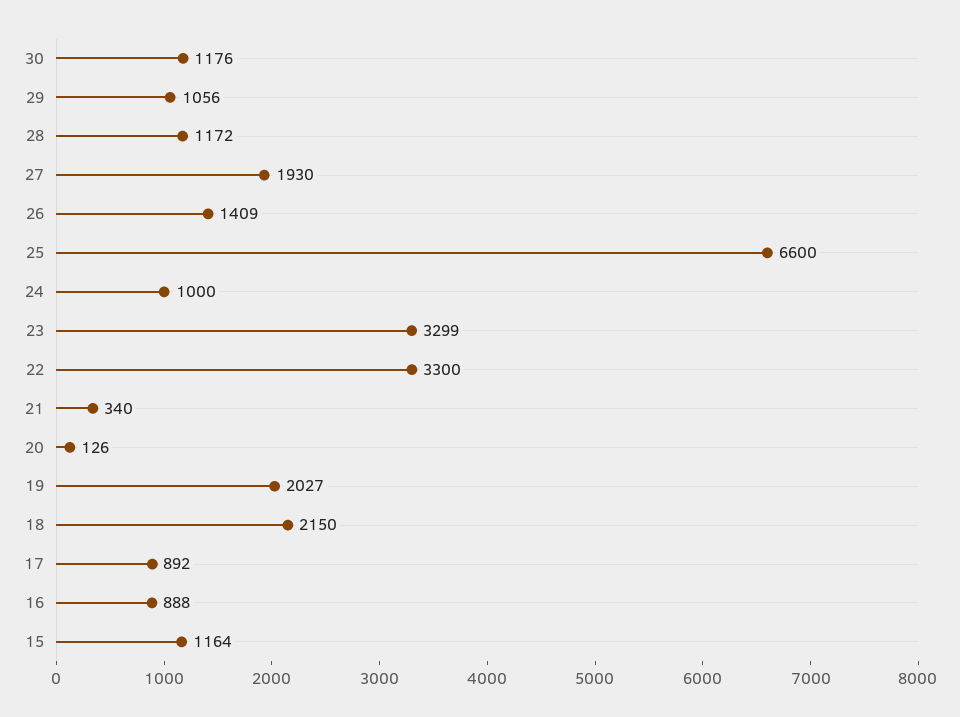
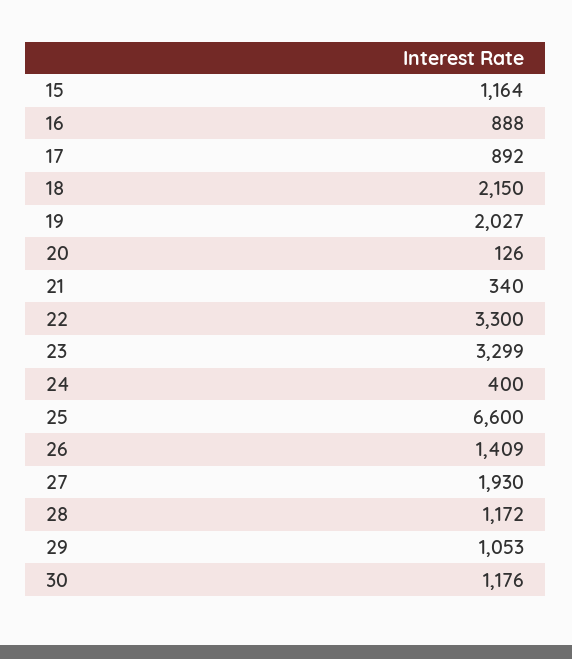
  {
    "30": 1176,
-   "29": 1056,
+   "29": 1053,
    "28": 1172,
    "27": 1930,
    "26": 1409,
    "25": 6600,
-   "24": 1000,
+   "24": 400,
    "23": 3299,
    "22": 3300,
    "21": 340,
    "20": 126,
    "19": 2027,
    "18": 2150,
    "17": 892,
    "16": 888,
    "15": 1164
  }

